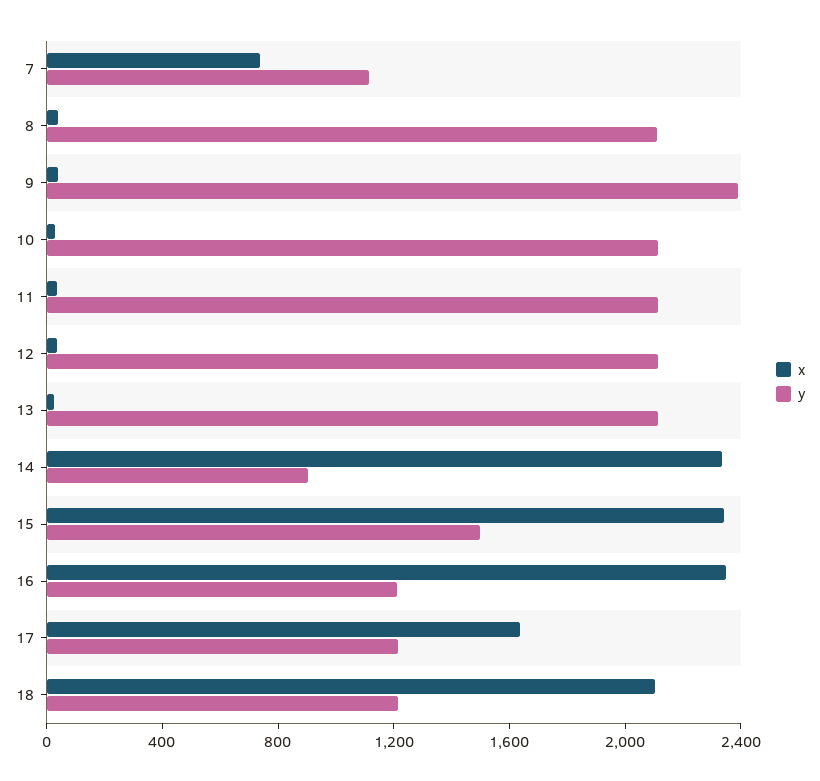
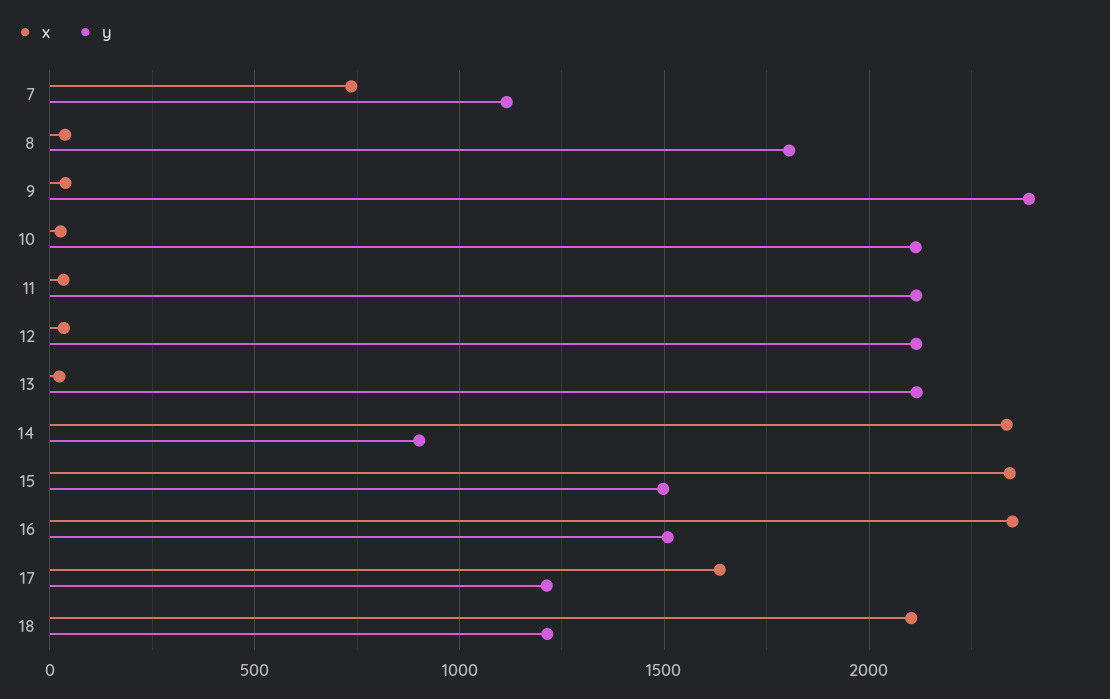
  {
    "x": {
      "7": 750,
      "8": 50,
      "9": 50,
      "10": 50,
      "11": 50,
      "12": 50,
      "13": 0,
      "14": 2350,
      "15": 2350,
      "16": 2350,
      "17": 1650,
      "18": 2100
    },
    "y": {
      "7": 1100,
-     "8": 2100,
+     "8": 1800,
      "9": 2400,
      "10": 2100,
      "11": 2100,
      "12": 2100,
      "13": 2100,
      "14": 900,
      "15": 1500,
-     "16": 1200,
+     "16": 1500,
      "17": 1200,
      "18": 1200
    }
  }

